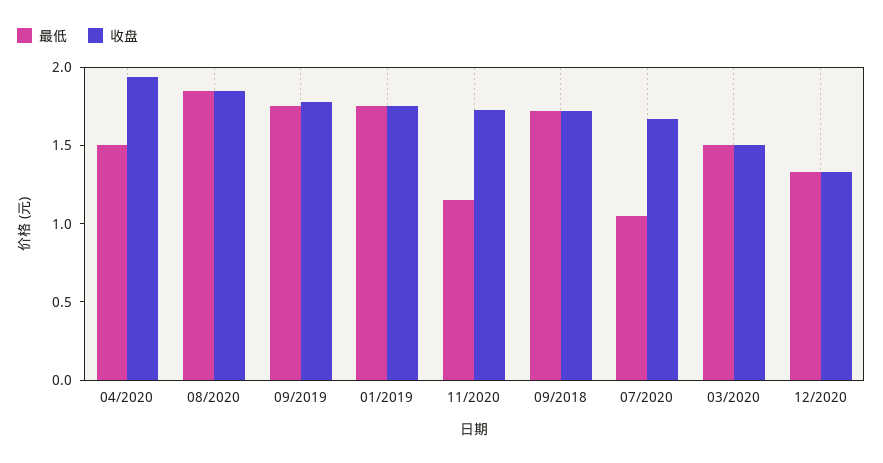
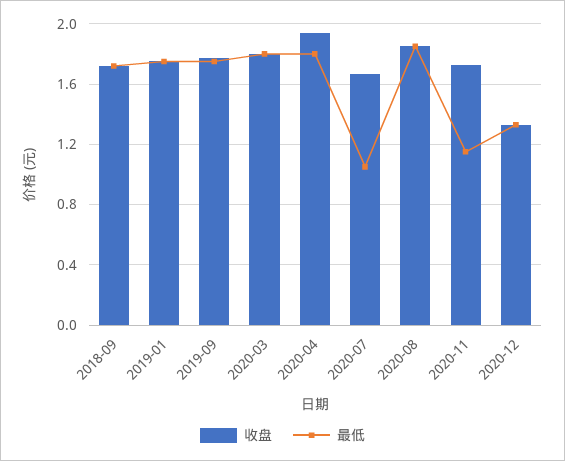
  {
    "最低": {
-     "04/2020": 1.5,
+     "04/2020": 1.8,
      "08/2020": 1.85,
      "09/2019": 1.75,
      "01/2019": 1.75,
      "11/2020": 1.15,
      "09/2018": 1.7,
      "07/2020": 1.05,
-     "03/2020": 1.5,
+     "03/2020": 1.8,
      "12/2020": 1.35
    },
    "收盘": {
      "04/2020": 1.95,
      "08/2020": 1.85,
      "09/2019": 1.8,
      "01/2019": 1.75,
      "11/2020": 1.7,
      "09/2018": 1.7,
      "07/2020": 1.65,
-     "03/2020": 1.5,
+     "03/2020": 1.8,
      "12/2020": 1.35
    }
  }

